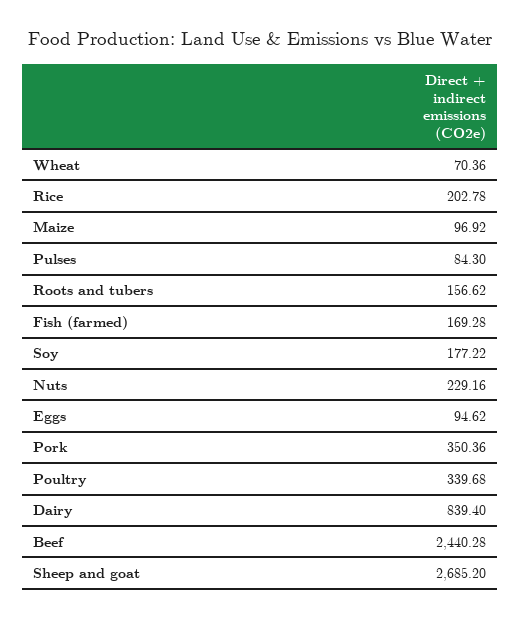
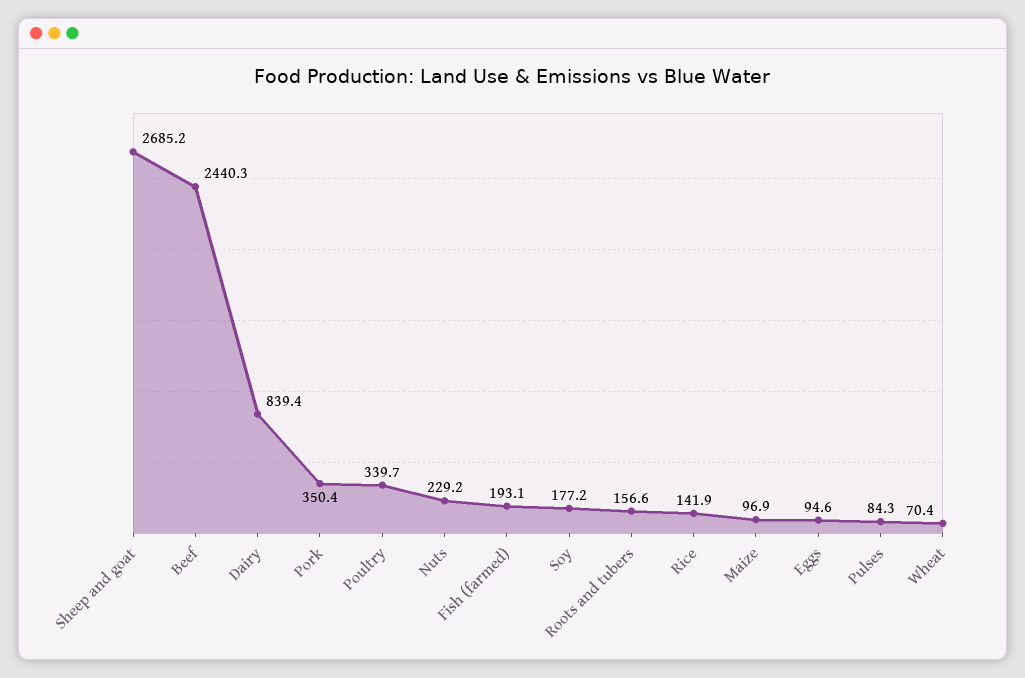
  {
    "Wheat": 70.36,
-   "Rice": 202.78,
+   "Rice": 141.9,
    "Maize": 96.92,
    "Pulses": 84.3,
    "Roots and tubers": 156.62,
-   "Fish (farmed)": 169.28,
+   "Fish (farmed)": 193.1,
    "Soy": 177.22,
    "Nuts": 229.16,
    "Eggs": 94.62,
    "Pork": 350.36,
    "Poultry": 339.68,
    "Dairy": 839.4,
    "Beef": 2440.28,
    "Sheep and goat": 2685.2
  }

